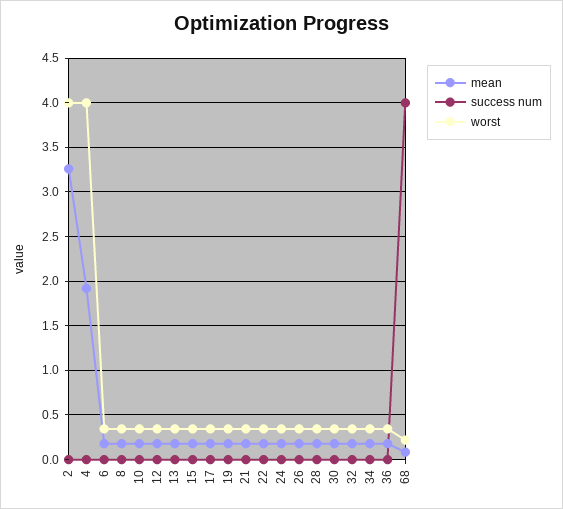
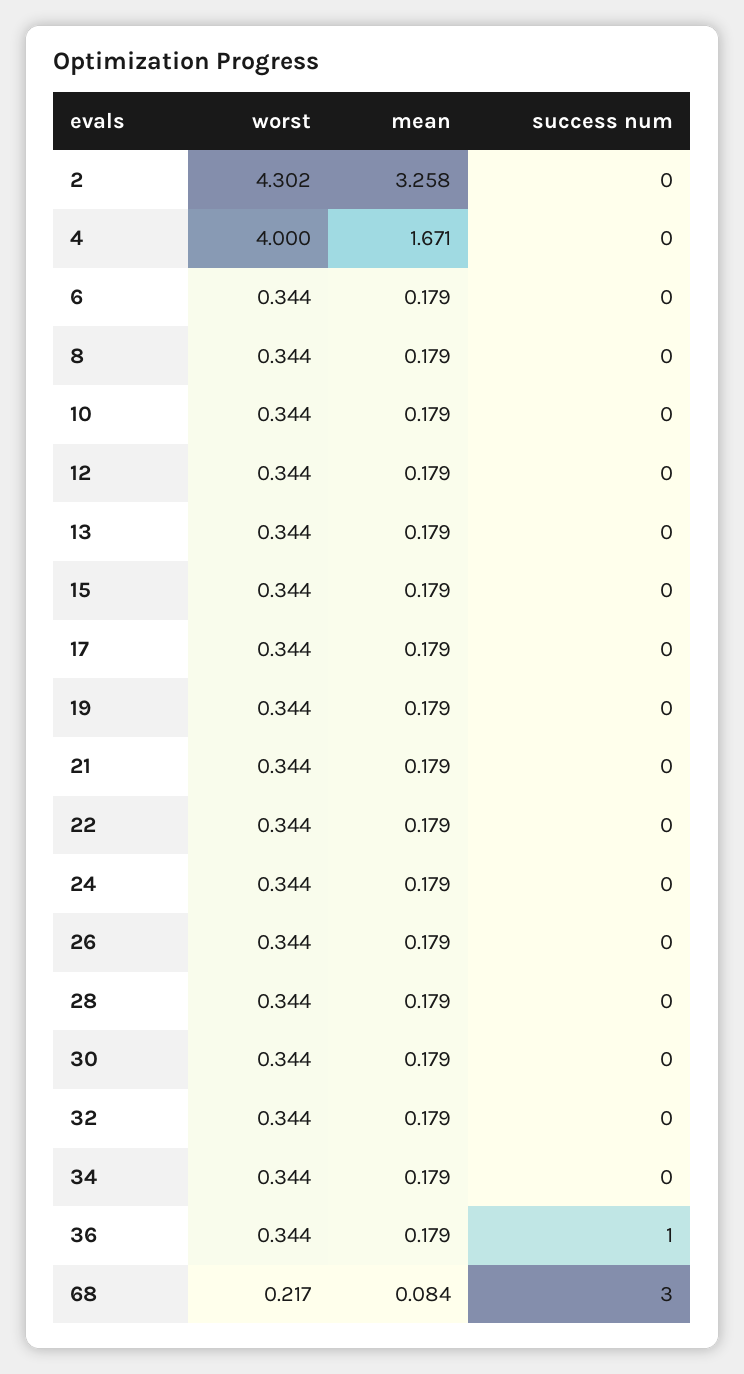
  {
    "mean": {
      "2": 3.258,
-     "4": 1.9,
+     "4": 1.671,
      "6": 0.179,
      "8": 0.179,
      "10": 0.179,
      "12": 0.179,
      "13": 0.179,
      "15": 0.179,
      "17": 0.179,
      "19": 0.179,
      "21": 0.179,
      "22": 0.179,
      "24": 0.179,
      "26": 0.179,
      "28": 0.179,
      "30": 0.179,
      "32": 0.179,
      "34": 0.179,
      "36": 0.179,
      "68": 0.084
    },
    "success num": {
      "2": 0,
      "4": 0,
      "6": 0,
      "8": 0,
      "10": 0,
      "12": 0,
      "13": 0,
      "15": 0,
      "17": 0,
      "19": 0,
      "21": 0,
      "22": 0,
      "24": 0,
      "26": 0,
      "28": 0,
      "30": 0,
      "32": 0,
      "34": 0,
-     "36": 0,
+     "36": 1,
-     "68": 4
+     "68": 3
    },
    "worst": {
-     "2": 4,
+     "2": 4.302,
      "4": 4,
      "6": 0.344,
      "8": 0.344,
      "10": 0.344,
      "12": 0.344,
      "13": 0.344,
      "15": 0.344,
      "17": 0.344,
      "19": 0.344,
      "21": 0.344,
      "22": 0.344,
      "24": 0.344,
      "26": 0.344,
      "28": 0.344,
      "30": 0.344,
      "32": 0.344,
      "34": 0.344,
      "36": 0.344,
      "68": 0.217
    }
  }

